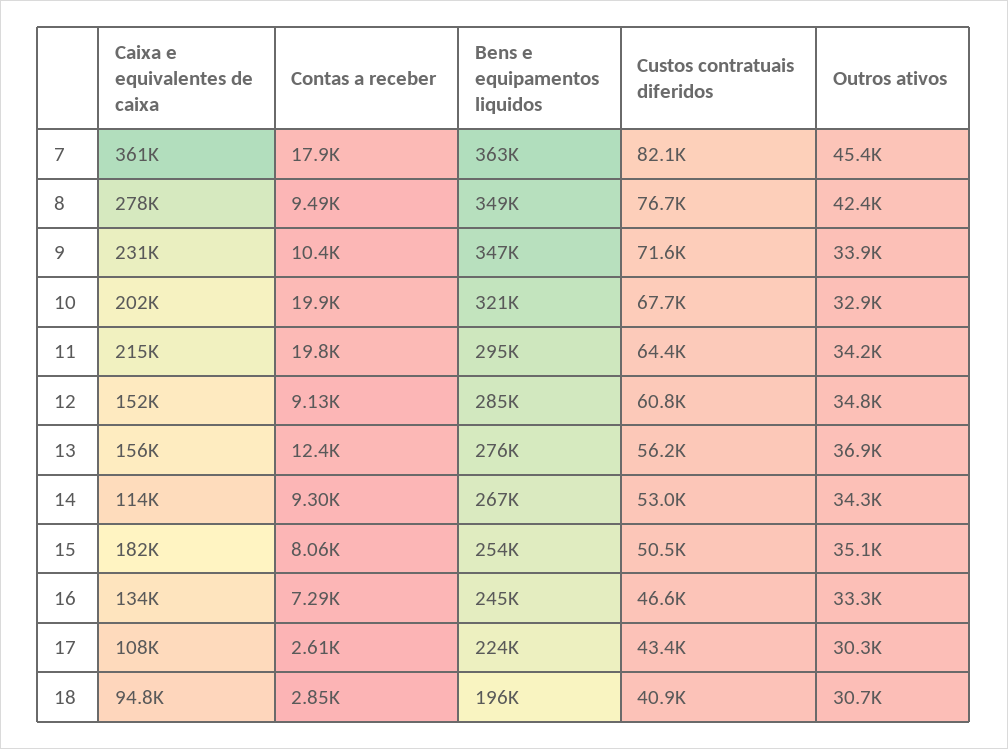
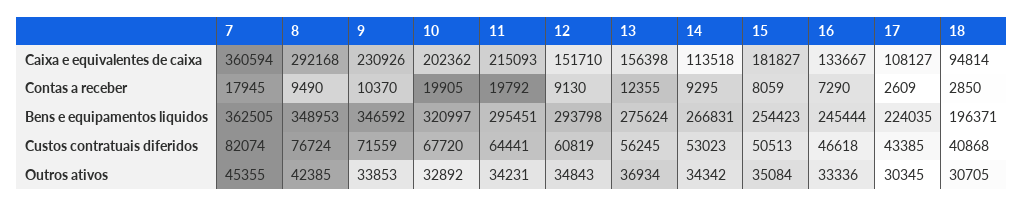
  {
    "Caixa e equivalentes de caixa": {
      "7": 360594,
-     "8": 278000,
+     "8": 292168,
      "9": 230926,
      "10": 202362,
      "11": 215093,
      "12": 151710,
      "13": 156398,
      "14": 113518,
      "15": 181827,
      "16": 133667,
      "17": 108127,
      "18": 94814
    },
    "Contas a receber": {
      "7": 17945,
      "8": 9490,
      "9": 10370,
      "10": 19905,
      "11": 19792,
      "12": 9130,
      "13": 12355,
      "14": 9295,
      "15": 8059,
      "16": 7290,
      "17": 2609,
      "18": 2850
    },
    "Bens e equipamentos liquidos": {
      "7": 362505,
      "8": 348953,
      "9": 346592,
      "10": 320997,
      "11": 295451,
-     "12": 285000,
+     "12": 293798,
      "13": 275624,
      "14": 266831,
      "15": 254423,
      "16": 245444,
      "17": 224035,
      "18": 196371
    },
    "Custos contratuais diferidos": {
      "7": 82074,
      "8": 76724,
      "9": 71559,
      "10": 67720,
      "11": 64441,
      "12": 60819,
      "13": 56245,
      "14": 53023,
      "15": 50513,
      "16": 46618,
      "17": 43385,
      "18": 40868
    },
    "Outros ativos": {
      "7": 45355,
      "8": 42385,
      "9": 33853,
      "10": 32892,
      "11": 34231,
      "12": 34843,
      "13": 36934,
      "14": 34342,
      "15": 35084,
      "16": 33336,
      "17": 30345,
      "18": 30705
    }
  }

